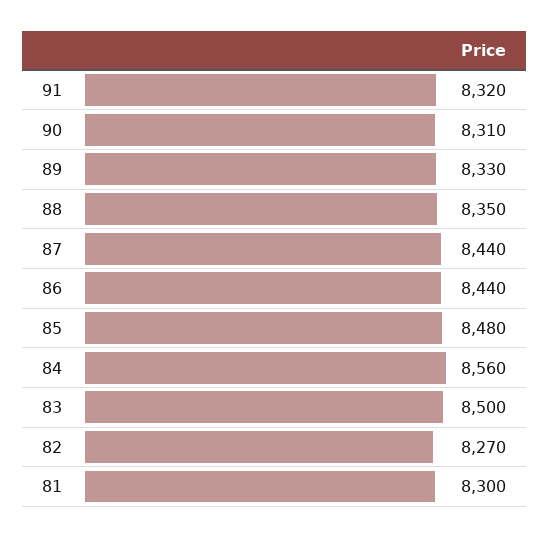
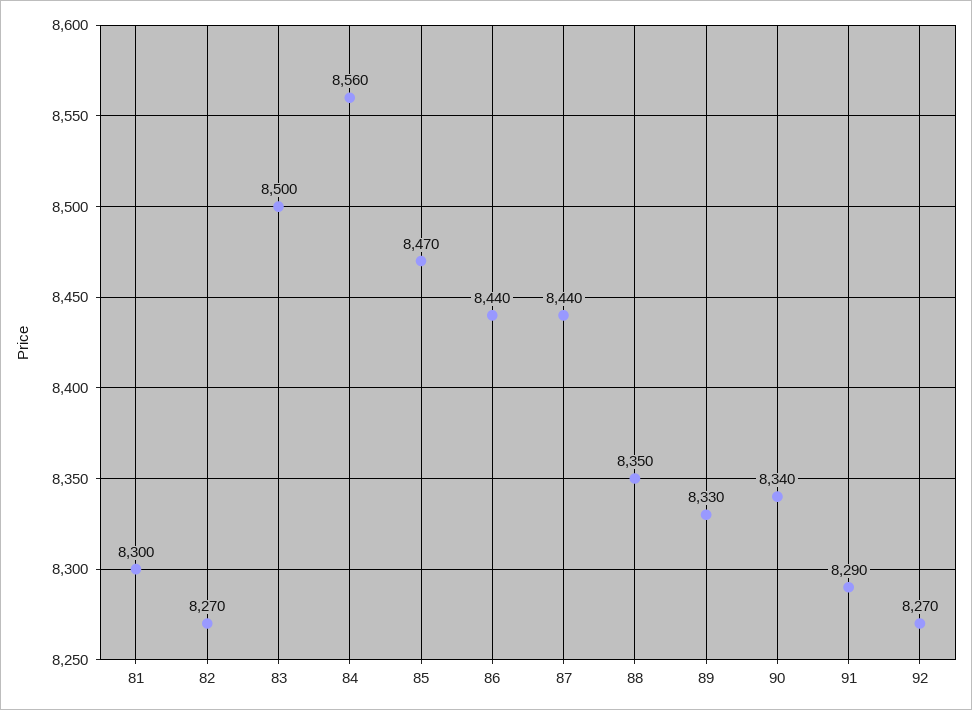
  {
-   "91": 8320,
+   "91": 8290,
-   "90": 8310,
+   "90": 8340,
    "89": 8330,
    "88": 8350,
    "87": 8440,
    "86": 8440,
-   "85": 8480,
+   "85": 8470,
    "84": 8560,
    "83": 8500,
    "82": 8270,
-   "81": 8300
+   "81": 8300,
+   "92": 8270
  }

